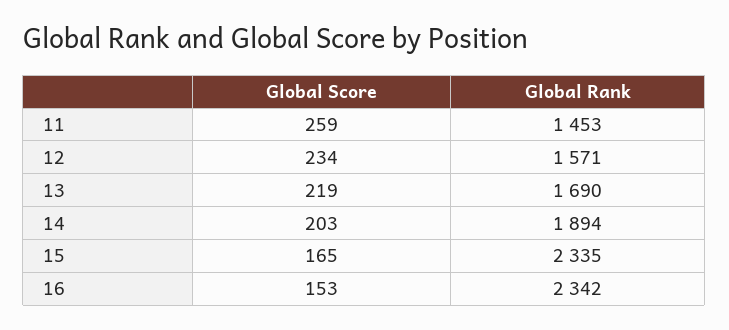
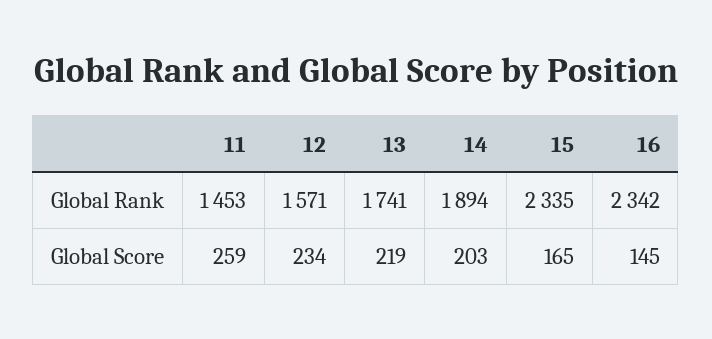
  {
    "Global Score": {
      "11": 259,
      "12": 234,
      "13": 219,
      "14": 203,
      "15": 165,
-     "16": 153
+     "16": 145
    },
    "Global Rank": {
      "11": 1453,
      "12": 1571,
-     "13": 1690,
+     "13": 1741,
      "14": 1894,
      "15": 2335,
      "16": 2342
    }
  }

